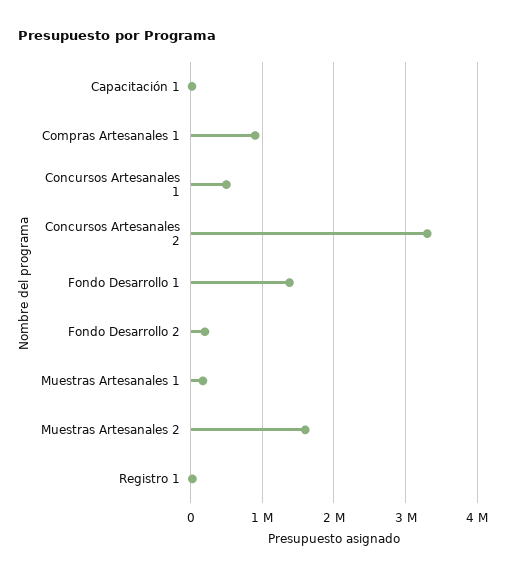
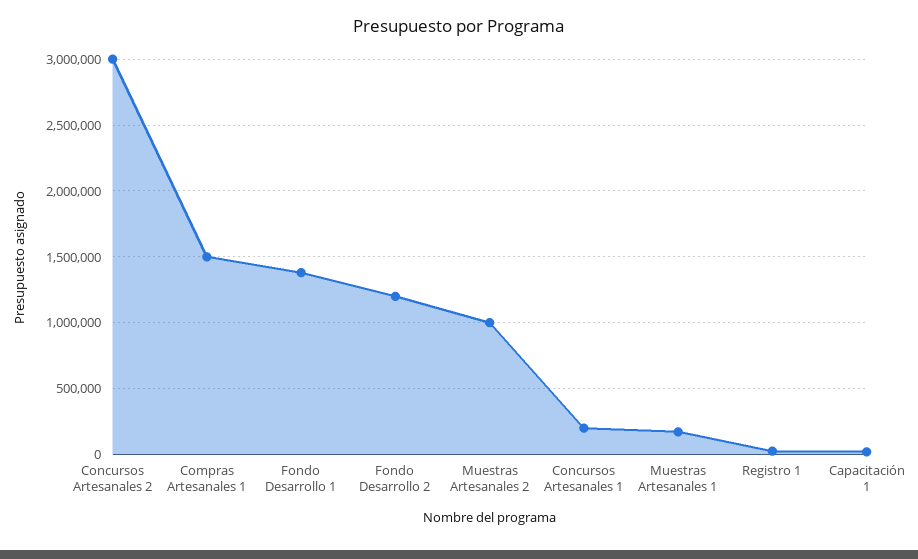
  {
    "Capacitación 1": 0,
-   "Compras Artesanales 1": 900000,
+   "Compras Artesanales 1": 1500000,
-   "Concursos Artesanales 1": 500000,
+   "Concursos Artesanales 1": 200000,
-   "Concursos Artesanales 2": 3300000,
+   "Concursos Artesanales 2": 3000000,
    "Fondo Desarrollo 1": 1400000,
-   "Fondo Desarrollo 2": 200000,
+   "Fondo Desarrollo 2": 1200000,
    "Muestras Artesanales 1": 150000,
-   "Muestras Artesanales 2": 1600000,
+   "Muestras Artesanales 2": 1000000,
    "Registro 1": 50000
  }

